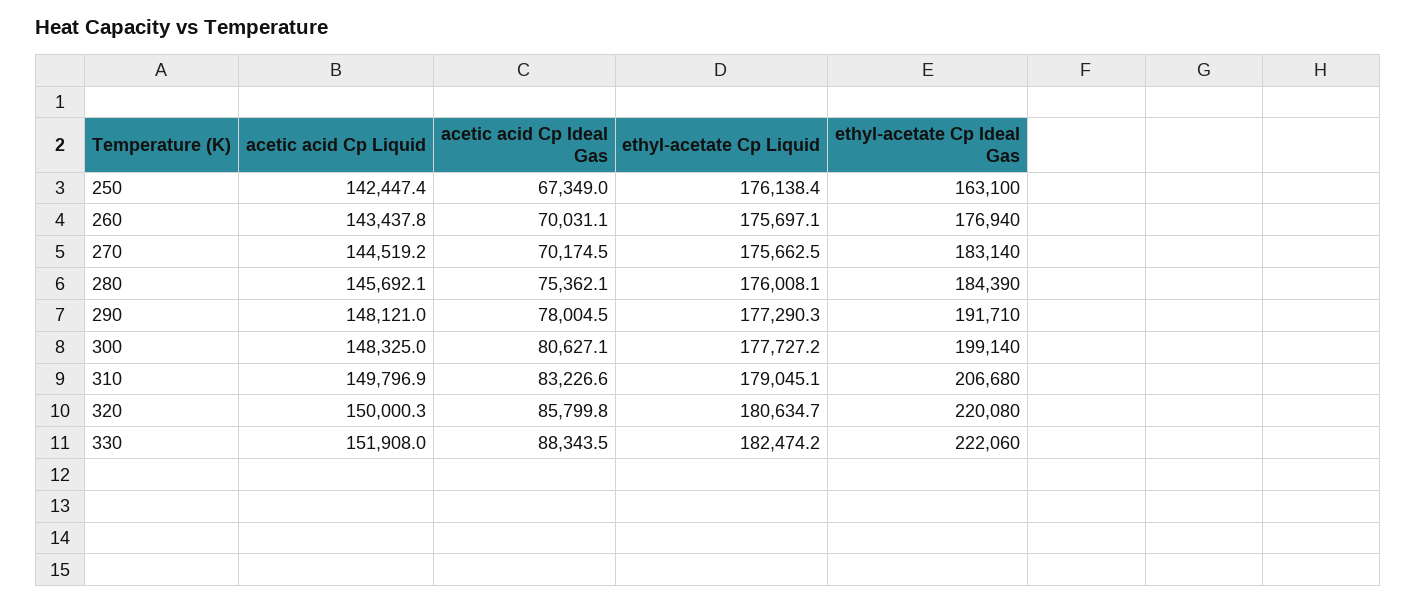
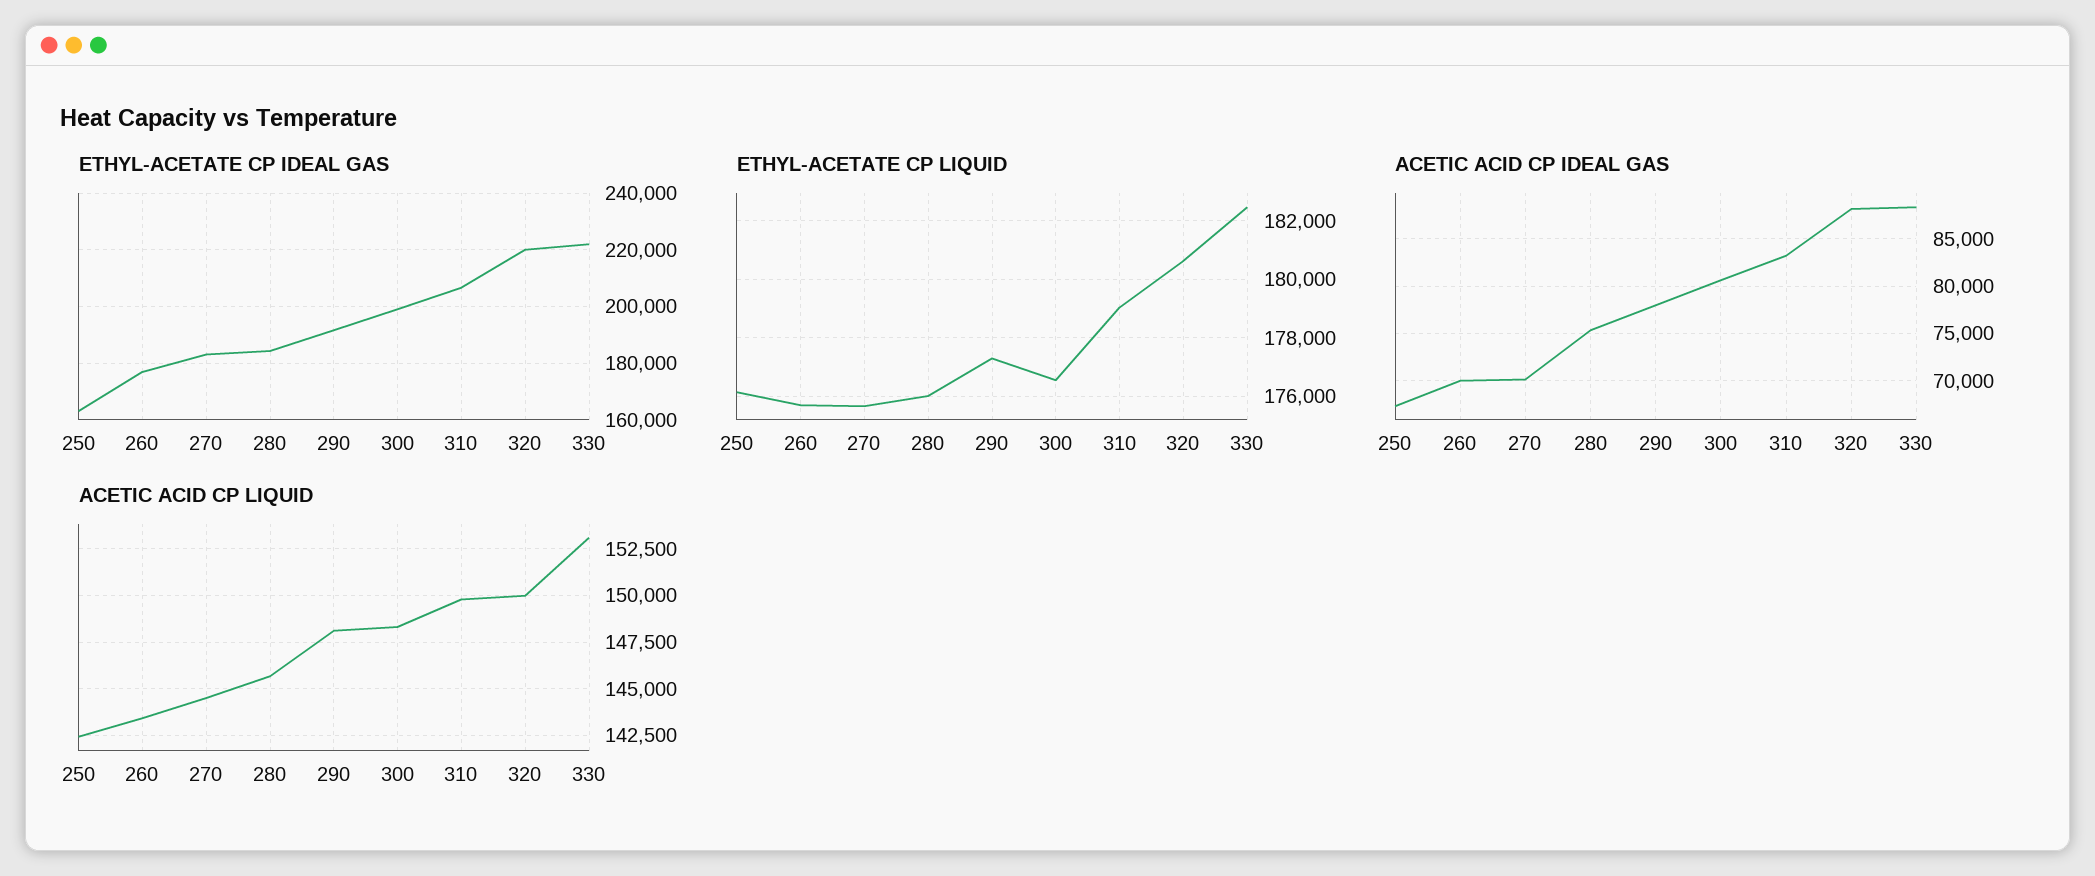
  {
    "acetic acid Cp Liquid": {
      "250": 142447.4,
      "260": 143437.8,
      "270": 144519.2,
      "280": 145692.1,
      "290": 148121,
      "300": 148325,
      "310": 149796.9,
      "320": 150000.3,
-     "330": 151908
+     "330": 153000
    },
    "acetic acid Cp Ideal Gas": {
      "250": 67349,
      "260": 70031.1,
      "270": 70174.5,
      "280": 75362.1,
      "290": 78004.5,
      "300": 80627.1,
      "310": 83226.6,
-     "320": 85799.8,
+     "320": 88000,
      "330": 88343.5
    },
    "ethyl-acetate Cp Liquid": {
      "250": 176138.4,
      "260": 175697.1,
      "270": 175662.5,
      "280": 176008.1,
      "290": 177290.3,
-     "300": 177727.2,
+     "300": 176500,
      "310": 179045.1,
      "320": 180634.7,
      "330": 182474.2
    },
    "ethyl-acetate Cp Ideal Gas": {
      "250": 163100,
      "260": 176940,
      "270": 183140,
      "280": 184390,
      "290": 191710,
      "300": 199140,
      "310": 206680,
      "320": 220080,
      "330": 222060
    }
  }

